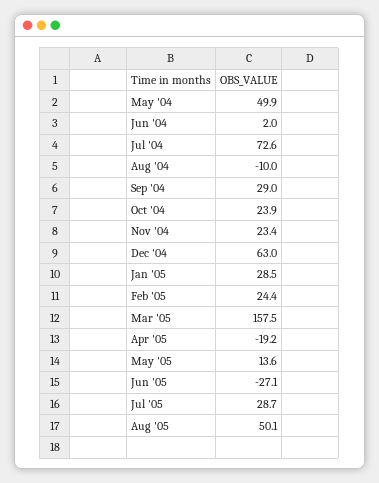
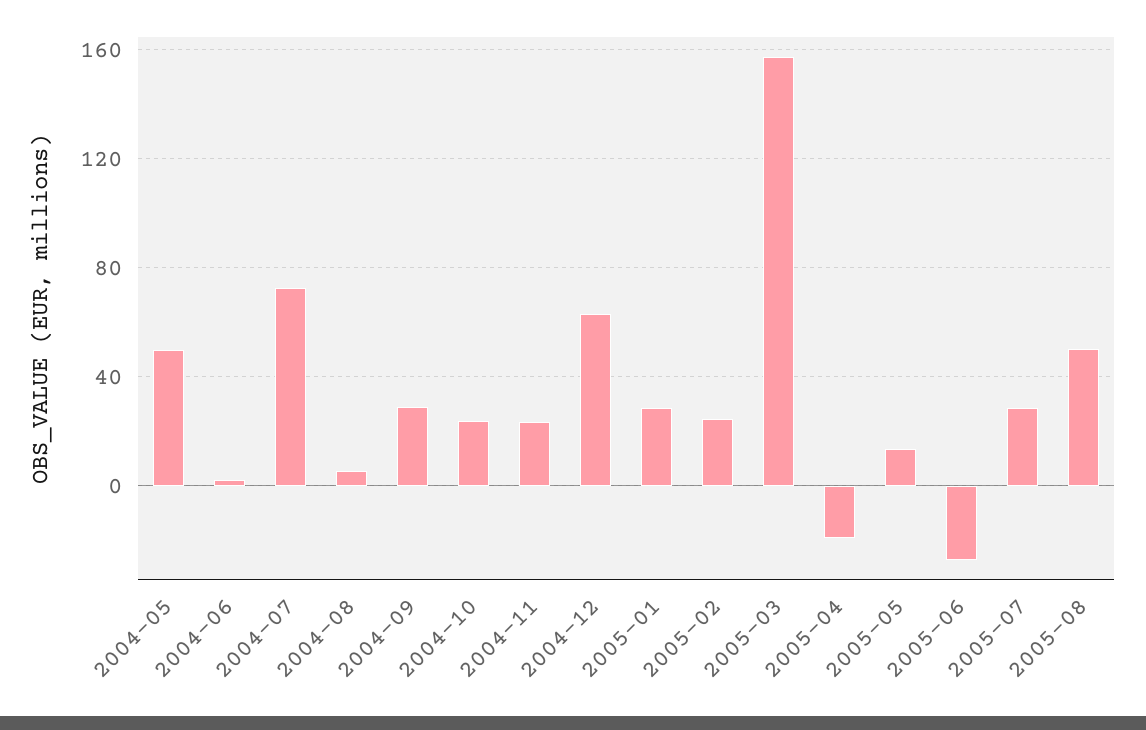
  {
    "May '04": 49.9,
    "Jun '04": 2,
    "Jul '04": 72.6,
-   "Aug '04": -10,
+   "Aug '04": 5,
    "Sep '04": 29,
    "Oct '04": 23.9,
    "Nov '04": 23.4,
    "Dec '04": 63,
    "Jan '05": 28.5,
    "Feb '05": 24.4,
    "Mar '05": 157.5,
    "Apr '05": -19.2,
    "May '05": 13.6,
    "Jun '05": -27.1,
    "Jul '05": 28.7,
    "Aug '05": 50.1
  }

